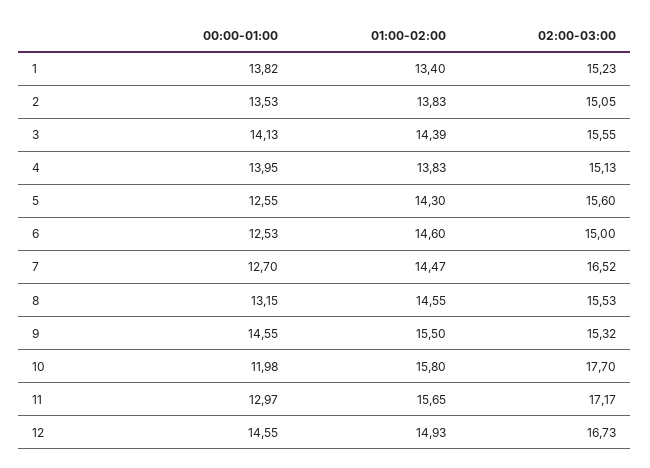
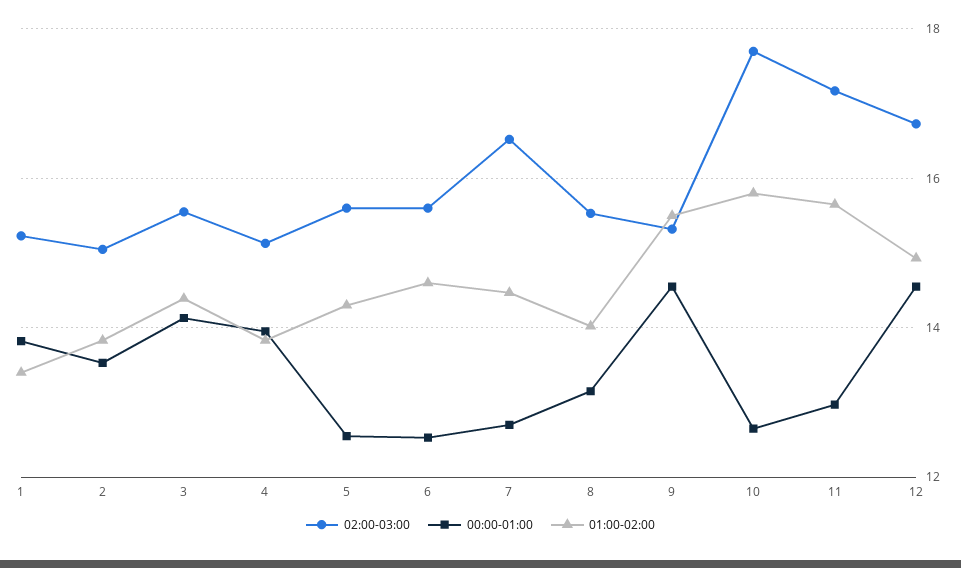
  {
    "00:00-01:00": {
      "1": 13.82,
      "2": 13.53,
      "3": 14.13,
      "4": 13.95,
      "5": 12.55,
      "6": 12.53,
      "7": 12.7,
      "8": 13.15,
      "9": 14.55,
-     "10": 11.98,
+     "10": 12.6,
      "11": 12.97,
      "12": 14.55
    },
    "01:00-02:00": {
      "1": 13.4,
      "2": 13.83,
      "3": 14.39,
      "4": 13.83,
      "5": 14.3,
      "6": 14.6,
      "7": 14.47,
-     "8": 14.55,
+     "8": 14,
      "9": 15.5,
      "10": 15.8,
      "11": 15.65,
      "12": 14.93
    },
    "02:00-03:00": {
      "1": 15.23,
      "2": 15.05,
      "3": 15.55,
      "4": 15.13,
      "5": 15.6,
-     "6": 15,
+     "6": 15.6,
      "7": 16.52,
      "8": 15.53,
      "9": 15.32,
      "10": 17.7,
      "11": 17.17,
      "12": 16.73
    }
  }

